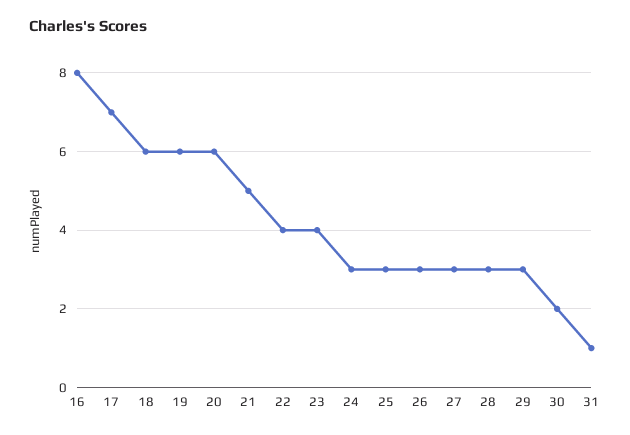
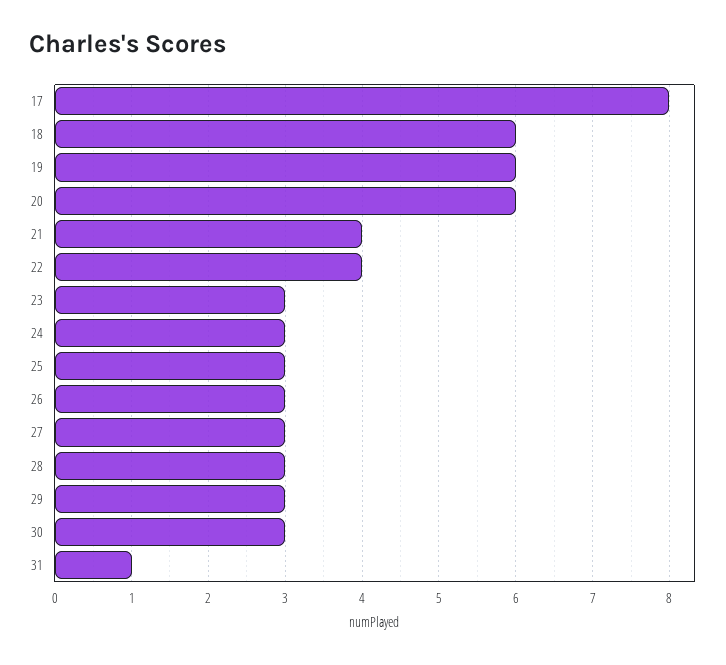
  {
-   "16": 8,
-   "17": 7,
+   "17": 8,
    "18": 6,
    "19": 6,
    "20": 6,
-   "21": 5,
+   "21": 4,
    "22": 4,
-   "23": 4,
+   "23": 3,
    "24": 3,
    "25": 3,
    "26": 3,
    "27": 3,
    "28": 3,
    "29": 3,
-   "30": 2,
+   "30": 3,
    "31": 1
  }

